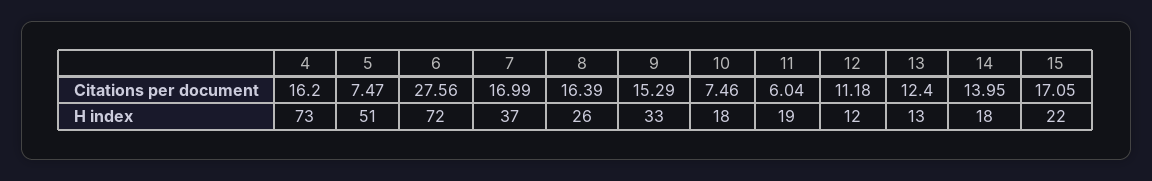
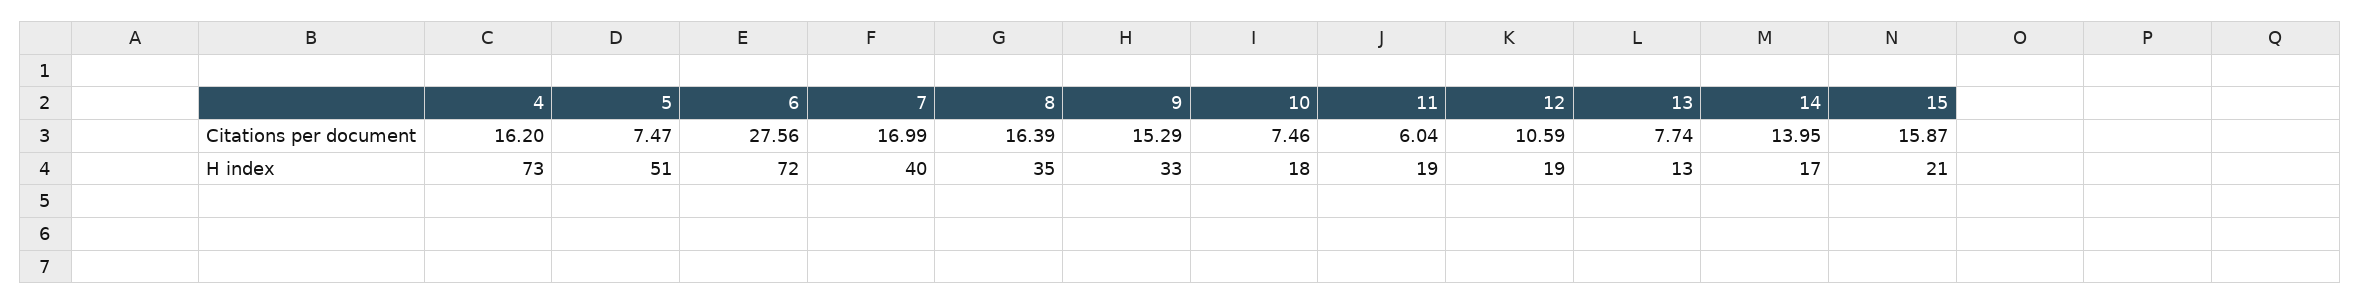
  {
    "4": {
      "Citations per document": 16.2,
      "H index": 73
    },
    "5": {
      "Citations per document": 7.47,
      "H index": 51
    },
    "6": {
      "Citations per document": 27.56,
      "H index": 72
    },
    "7": {
      "Citations per document": 16.99,
-     "H index": 37
+     "H index": 40
    },
    "8": {
      "Citations per document": 16.39,
-     "H index": 26
+     "H index": 35
    },
    "9": {
      "Citations per document": 15.29,
      "H index": 33
    },
    "10": {
      "Citations per document": 7.46,
      "H index": 18
    },
    "11": {
      "Citations per document": 6.04,
      "H index": 19
    },
    "12": {
-     "Citations per document": 11.18,
+     "Citations per document": 10.59,
-     "H index": 12
+     "H index": 19
    },
    "13": {
-     "Citations per document": 12.4,
+     "Citations per document": 7.74,
      "H index": 13
    },
    "14": {
      "Citations per document": 13.95,
-     "H index": 18
+     "H index": 17
    },
    "15": {
-     "Citations per document": 17.05,
+     "Citations per document": 15.87,
-     "H index": 22
+     "H index": 21
    }
  }

